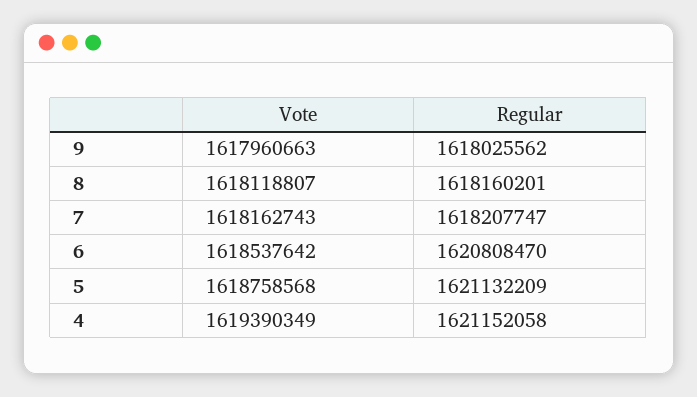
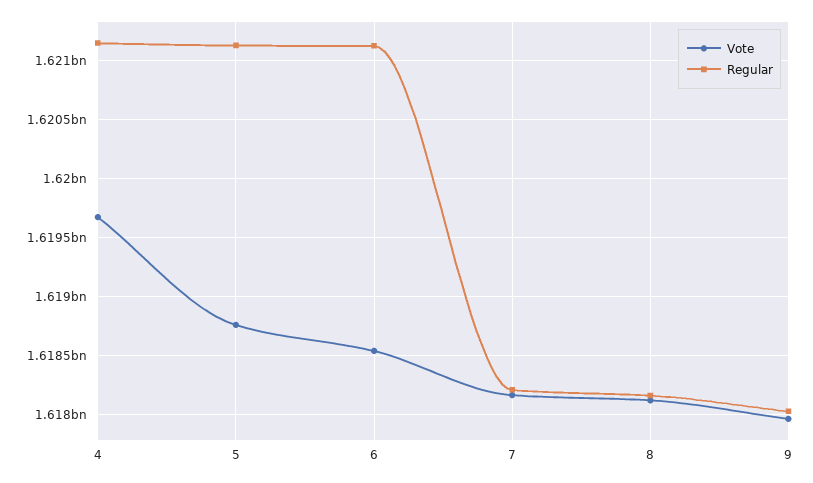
  {
    "Vote": {
      "9": 1617960663,
      "8": 1618118807,
      "7": 1618162743,
      "6": 1618537642,
      "5": 1618758568,
-     "4": 1619390349
+     "4": 1619700000
    },
    "Regular": {
      "9": 1618025562,
      "8": 1618160201,
      "7": 1618207747,
-     "6": 1620808470,
+     "6": 1621100000,
      "5": 1621132209,
      "4": 1621152058
    }
  }

